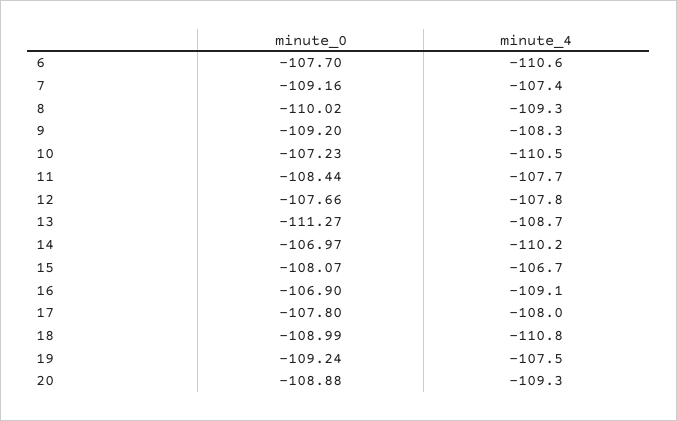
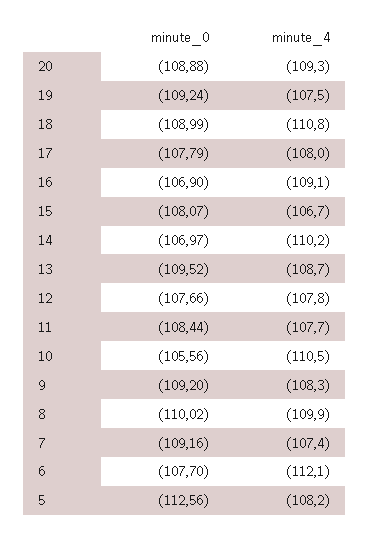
  {
    "minute_0": {
      "6": -107.7,
      "7": -109.16,
      "8": -110.02,
      "9": -109.2,
-     "10": -107.23,
+     "10": -105.56,
      "11": -108.44,
      "12": -107.66,
-     "13": -111.27,
+     "13": -109.52,
      "14": -106.97,
      "15": -108.07,
      "16": -106.9,
-     "17": -107.8,
+     "17": -107.79,
      "18": -108.99,
      "19": -109.24,
-     "20": -108.88
+     "20": -108.88,
+     "5": -112.56
    },
    "minute_4": {
-     "6": -110.6,
+     "6": -112.1,
      "7": -107.4,
-     "8": -109.3,
+     "8": -109.9,
      "9": -108.3,
      "10": -110.5,
      "11": -107.7,
      "12": -107.8,
      "13": -108.7,
      "14": -110.2,
      "15": -106.7,
      "16": -109.1,
      "17": -108,
      "18": -110.8,
      "19": -107.5,
-     "20": -109.3
+     "20": -109.3,
+     "5": -108.2
    }
  }

